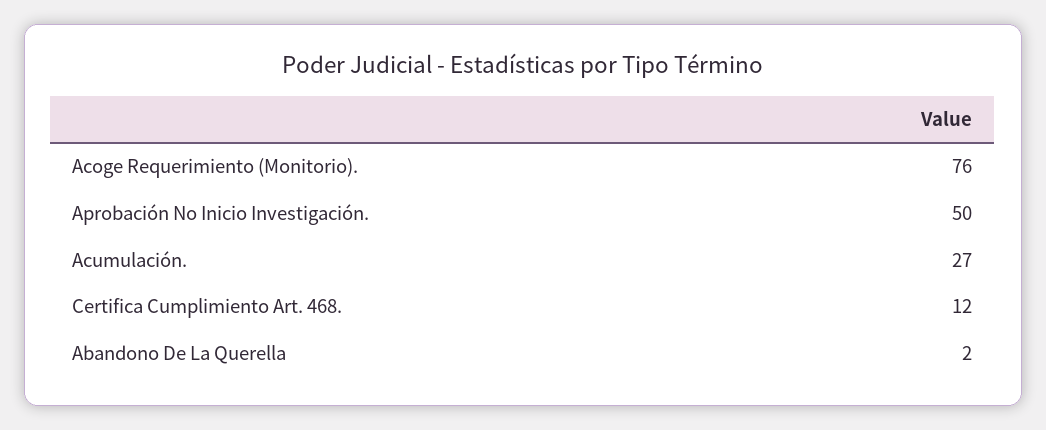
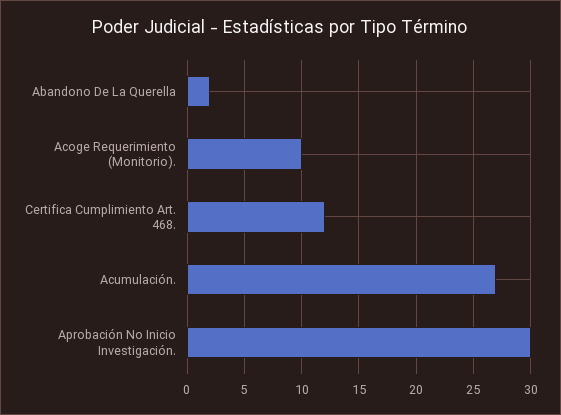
  {
-   "Acoge Requerimiento (Monitorio).": 76,
+   "Acoge Requerimiento (Monitorio).": 10,
-   "Aprobación No Inicio Investigación.": 50,
+   "Aprobación No Inicio Investigación.": 30,
    "Acumulación.": 27,
    "Certifica Cumplimiento Art. 468.": 12,
    "Abandono De La Querella": 2
  }

